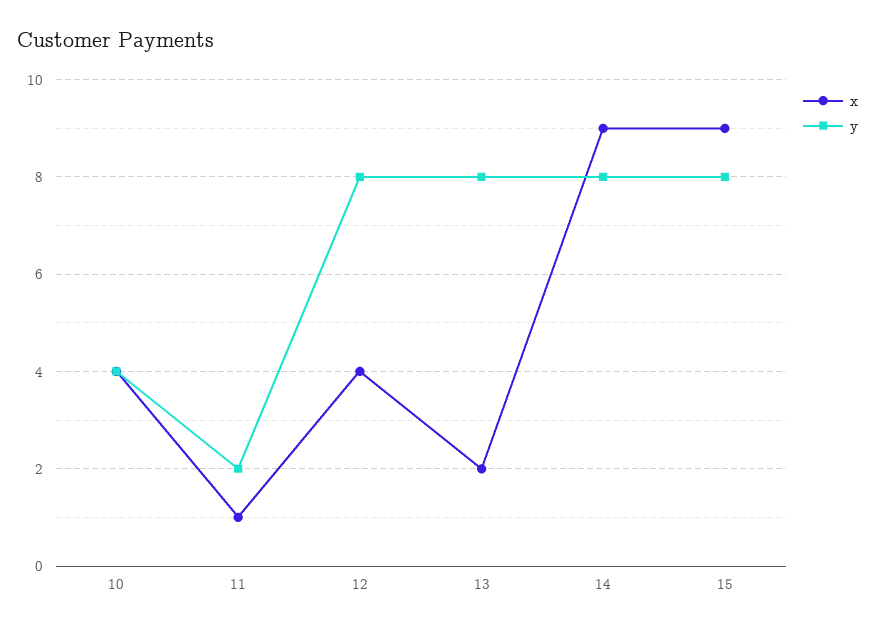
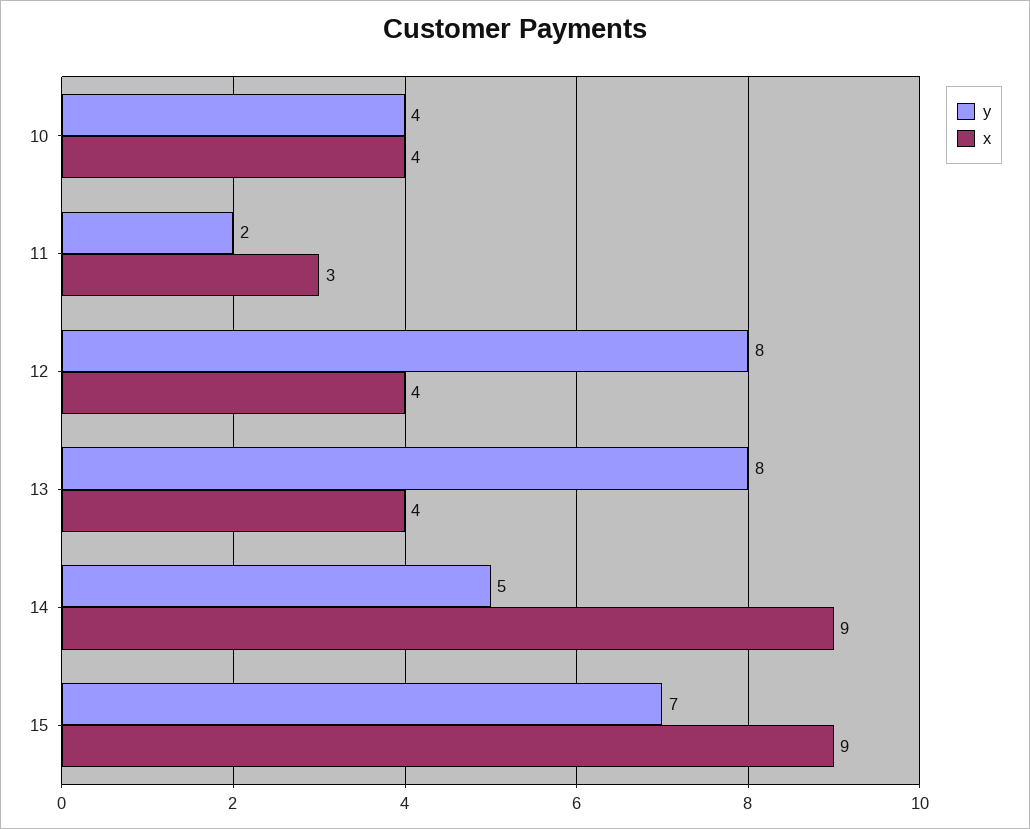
  {
    "x": {
      "10": 4,
-     "11": 1,
+     "11": 3,
      "12": 4,
-     "13": 2,
+     "13": 4,
      "14": 9,
      "15": 9
    },
    "y": {
      "10": 4,
      "11": 2,
      "12": 8,
      "13": 8,
-     "14": 8,
+     "14": 5,
-     "15": 8
+     "15": 7
    }
  }

